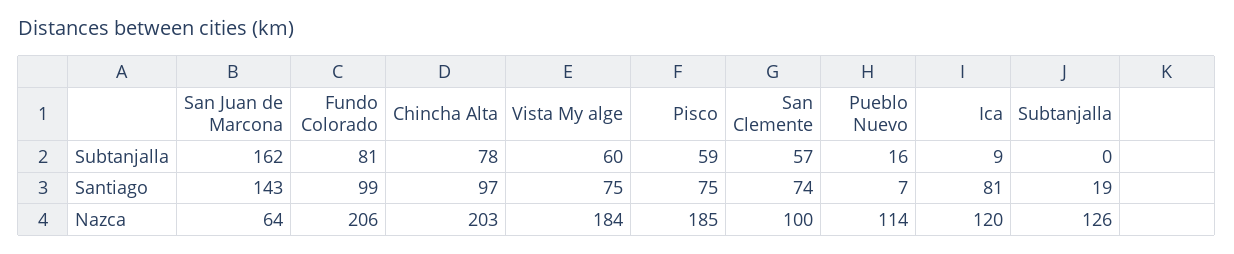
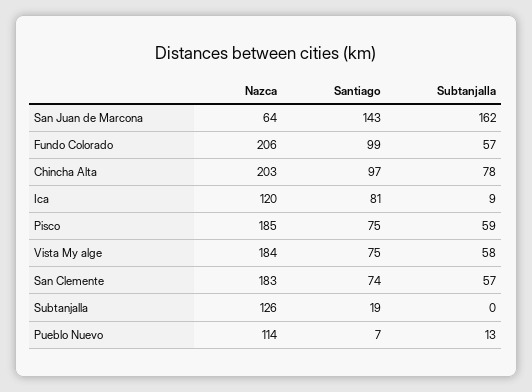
  {
    "San Juan de Marcona": {
      "Subtanjalla": 162,
      "Santiago": 143,
      "Nazca": 64
    },
    "Fundo Colorado": {
-     "Subtanjalla": 81,
+     "Subtanjalla": 57,
      "Santiago": 99,
      "Nazca": 206
    },
    "Chincha Alta": {
      "Subtanjalla": 78,
      "Santiago": 97,
      "Nazca": 203
    },
    "Vista My alge": {
-     "Subtanjalla": 60,
+     "Subtanjalla": 58,
      "Santiago": 75,
      "Nazca": 184
    },
    "Pisco": {
      "Subtanjalla": 59,
      "Santiago": 75,
      "Nazca": 185
    },
    "San Clemente": {
      "Subtanjalla": 57,
      "Santiago": 74,
-     "Nazca": 100
+     "Nazca": 183
    },
    "Pueblo Nuevo": {
-     "Subtanjalla": 16,
+     "Subtanjalla": 13,
      "Santiago": 7,
      "Nazca": 114
    },
    "Ica": {
      "Subtanjalla": 9,
      "Santiago": 81,
      "Nazca": 120
    },
    "Subtanjalla": {
      "Subtanjalla": 0,
      "Santiago": 19,
      "Nazca": 126
    }
  }

